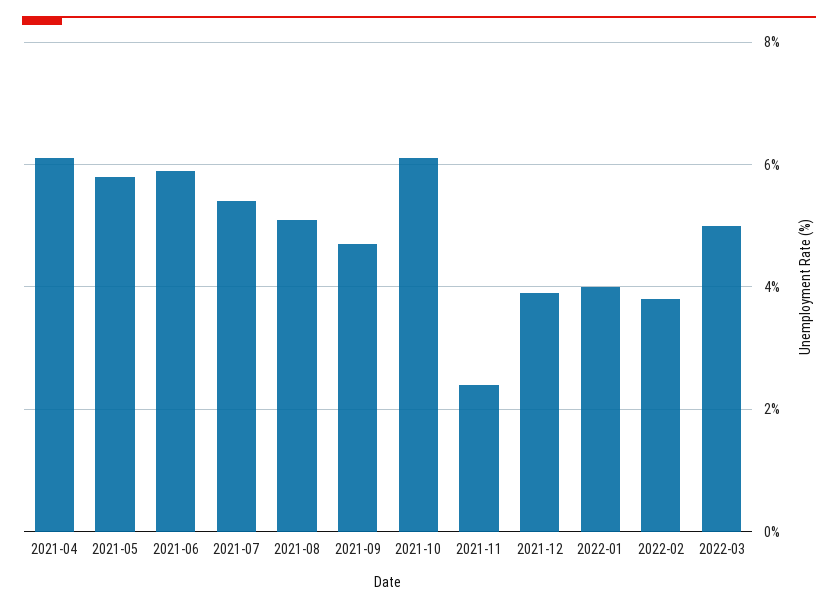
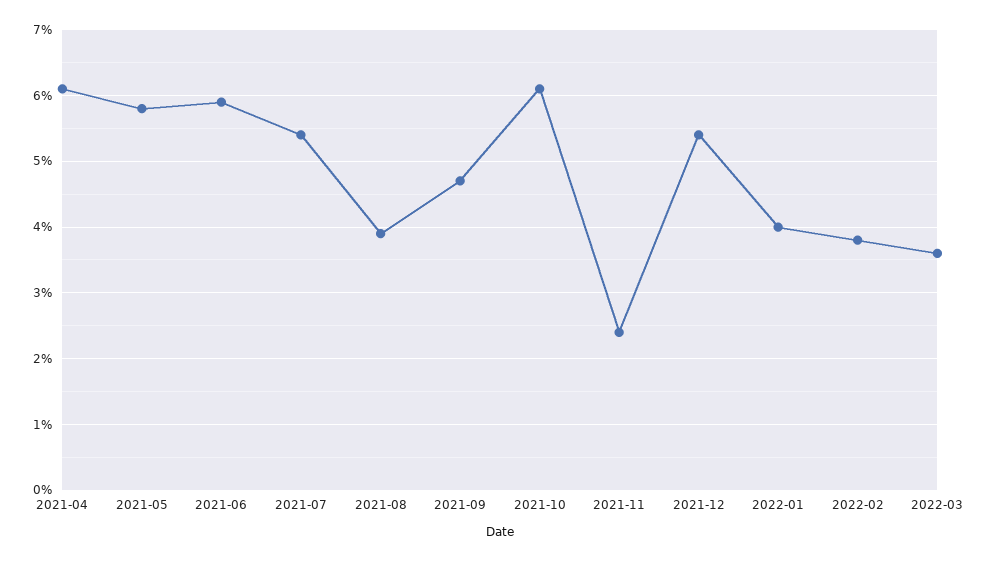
  {
    "2021-04": 6.1,
    "2021-05": 5.8,
    "2021-06": 5.9,
    "2021-07": 5.4,
-   "2021-08": 5,
+   "2021-08": 3.9,
    "2021-09": 4.7,
    "2021-10": 6.1,
    "2021-11": 2.4,
-   "2021-12": 4,
+   "2021-12": 5.4,
    "2022-01": 4,
    "2022-02": 3.8,
-   "2022-03": 5
+   "2022-03": 3.6
  }

